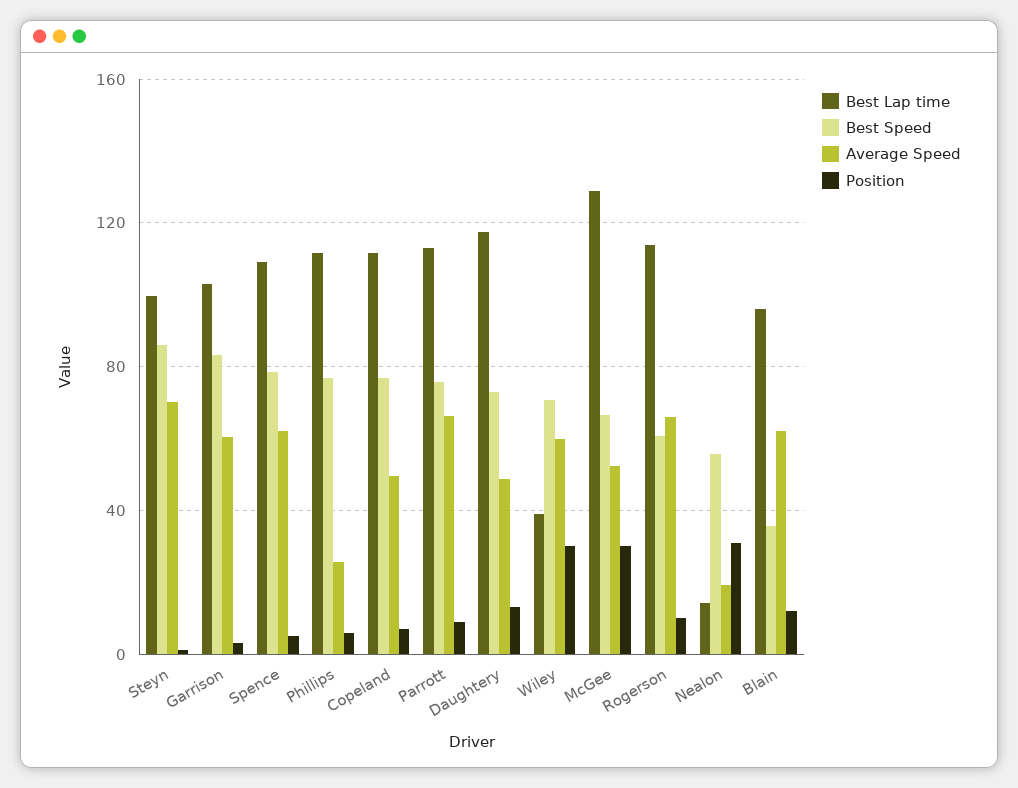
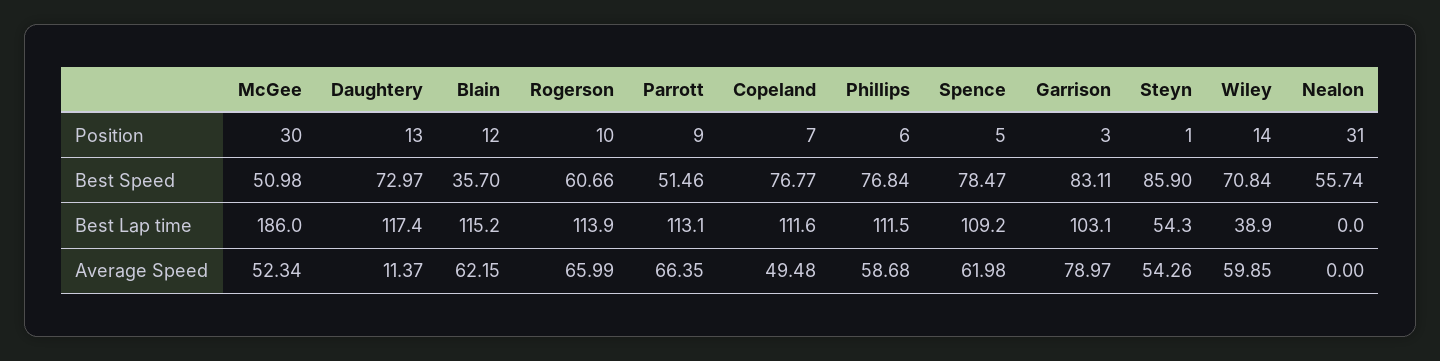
  {
    "Best Lap time": {
-     "Steyn": 100,
+     "Steyn": 54.3,
      "Garrison": 103.1,
      "Spence": 109.2,
      "Phillips": 111.5,
      "Copeland": 111.6,
      "Parrott": 113.1,
      "Daughtery": 117.4,
      "Wiley": 38.9,
-     "McGee": 130,
+     "McGee": 186,
      "Rogerson": 113.9,
-     "Nealon": 15,
+     "Nealon": 0,
-     "Blain": 95
+     "Blain": 115.2
    },
    "Best Speed": {
      "Steyn": 85.9,
      "Garrison": 83.11,
      "Spence": 78.47,
      "Phillips": 76.84,
      "Copeland": 76.77,
-     "Parrott": 75,
+     "Parrott": 51.46,
      "Daughtery": 72.97,
      "Wiley": 70.84,
-     "McGee": 65,
+     "McGee": 50.98,
      "Rogerson": 60.66,
      "Nealon": 55.74,
      "Blain": 35.7
    },
    "Average Speed": {
-     "Steyn": 70,
+     "Steyn": 54.26,
-     "Garrison": 60,
+     "Garrison": 78.97,
      "Spence": 61.98,
-     "Phillips": 25,
+     "Phillips": 58.68,
      "Copeland": 49.48,
      "Parrott": 66.35,
-     "Daughtery": 50,
+     "Daughtery": 11.37,
      "Wiley": 59.85,
      "McGee": 52.34,
      "Rogerson": 65.99,
-     "Nealon": 20,
+     "Nealon": 0,
      "Blain": 62.15
    },
    "Position": {
      "Steyn": 1,
      "Garrison": 3,
      "Spence": 5,
      "Phillips": 6,
      "Copeland": 7,
      "Parrott": 9,
      "Daughtery": 13,
-     "Wiley": 30,
+     "Wiley": 14,
      "McGee": 30,
      "Rogerson": 10,
      "Nealon": 31,
      "Blain": 12
    }
  }

